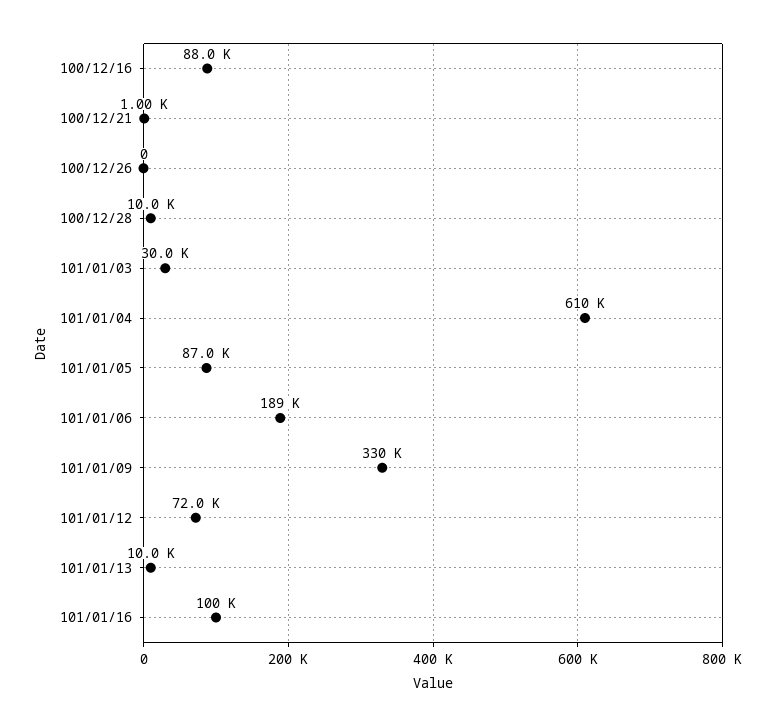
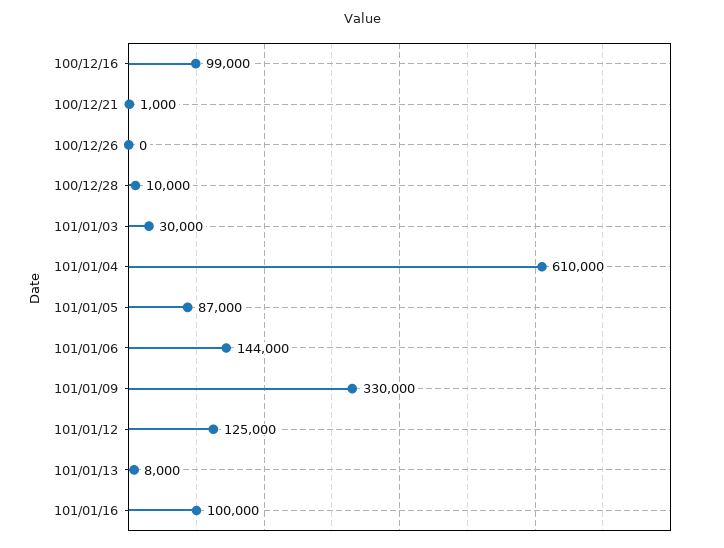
  {
-   "100/12/16": 88000,
+   "100/12/16": 99000,
    "100/12/21": 1000,
    "100/12/26": 0,
    "100/12/28": 10000,
    "101/01/03": 30000,
    "101/01/04": 610000,
    "101/01/05": 87000,
-   "101/01/06": 189000,
+   "101/01/06": 144000,
    "101/01/09": 330000,
-   "101/01/12": 72000,
+   "101/01/12": 125000,
-   "101/01/13": 10000,
+   "101/01/13": 8000,
    "101/01/16": 100000
  }

